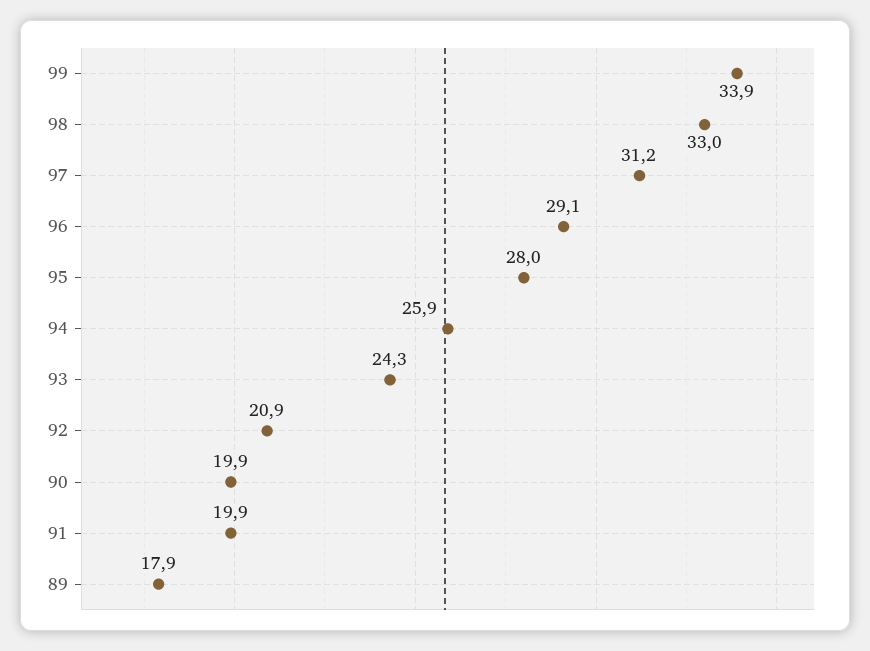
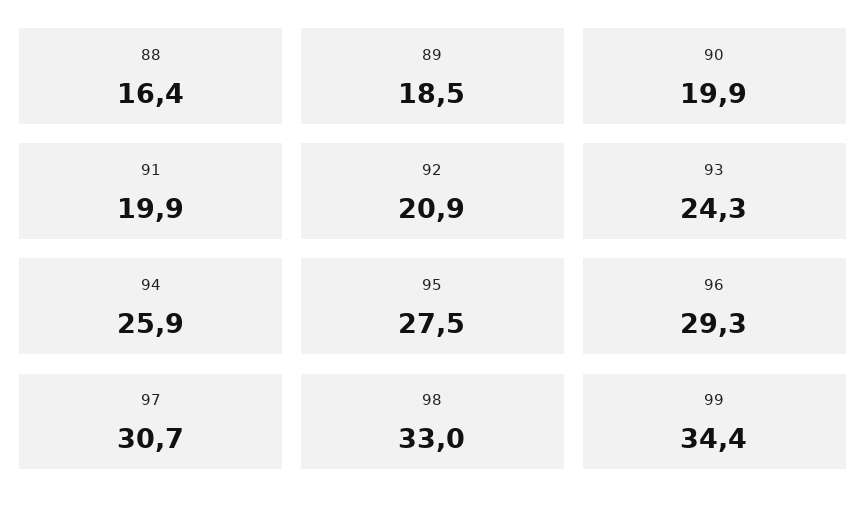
  {
-   "99": 33.9,
+   "99": 34.4,
    "98": 33,
-   "97": 31.2,
+   "97": 30.7,
-   "96": 29.1,
+   "96": 29.3,
-   "95": 28,
+   "95": 27.5,
    "94": 25.9,
    "93": 24.3,
    "92": 20.9,
    "90": 19.9,
    "91": 19.9,
-   "89": 17.9
+   "89": 18.5,
+   "88": 16.4
  }

